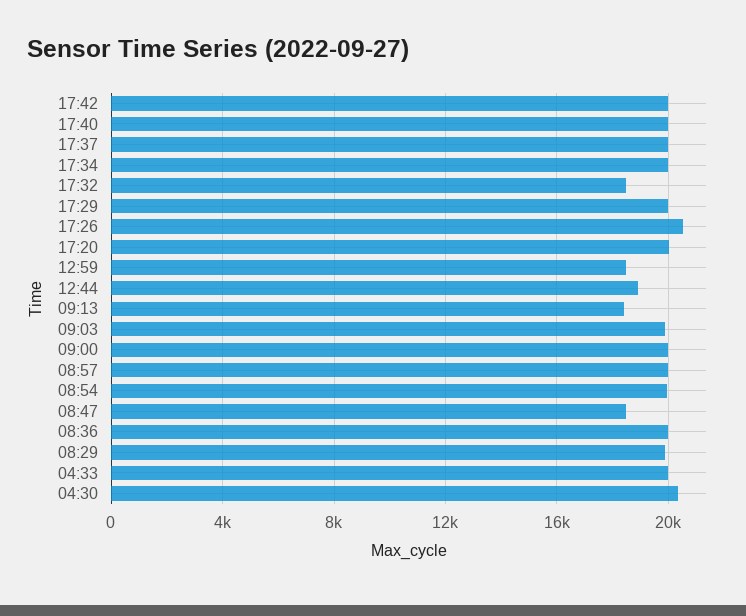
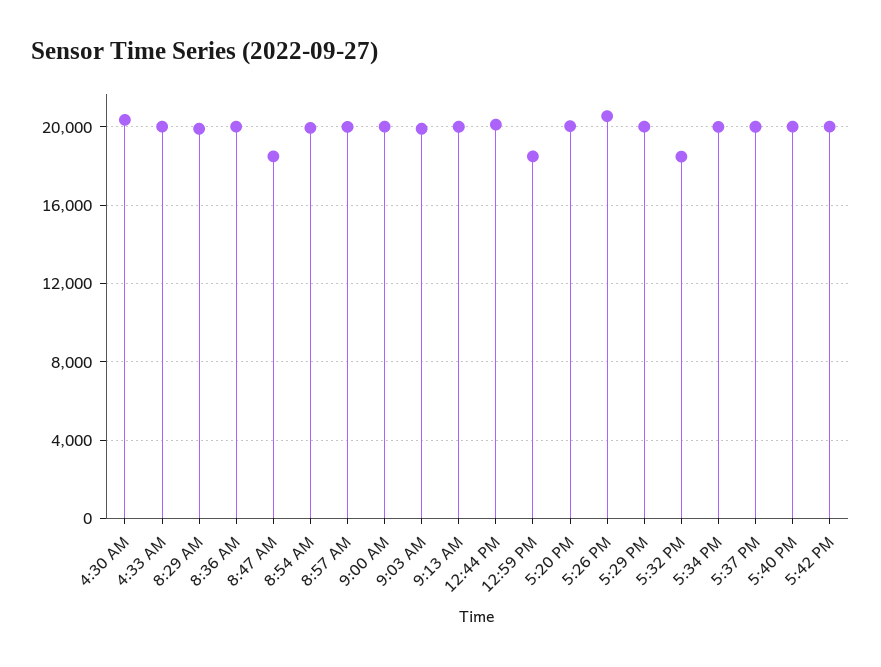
  {
    "17:42": 20000,
    "17:40": 20000,
    "17:37": 20000,
    "17:34": 20000,
    "17:32": 18500,
    "17:29": 20000,
    "17:26": 20500,
    "17:20": 20000,
    "12:59": 18500,
-   "12:44": 19000,
+   "12:44": 20000,
-   "09:13": 18500,
+   "09:13": 20000,
    "09:03": 20000,
    "09:00": 20000,
    "08:57": 20000,
    "08:54": 20000,
    "08:47": 18500,
    "08:36": 20000,
    "08:29": 20000,
    "04:33": 20000,
    "04:30": 20500
  }

